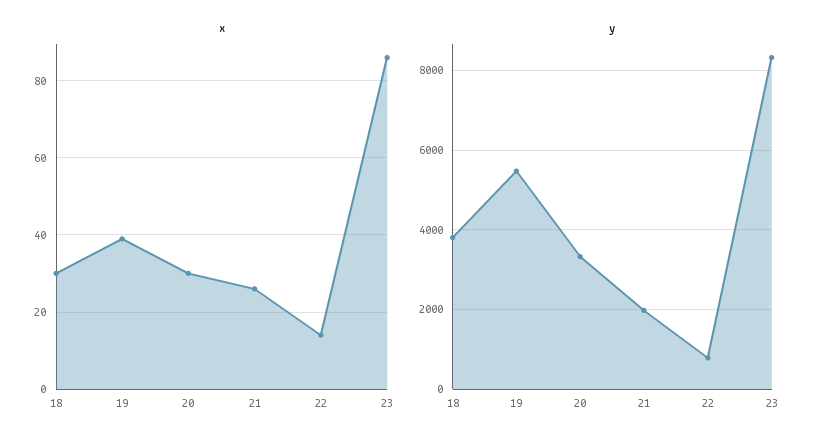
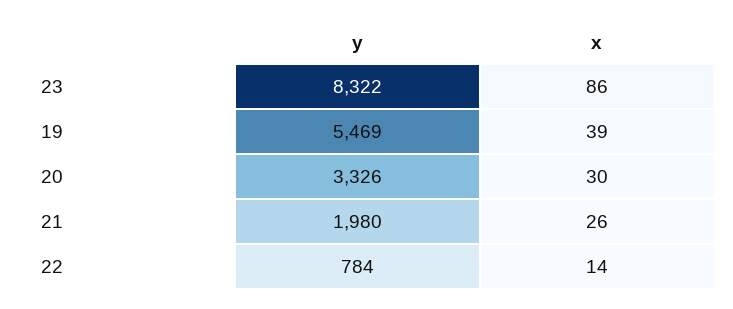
  {
    "x": {
-     "18": 30,
      "19": 39,
      "20": 30,
      "21": 26,
      "22": 14,
      "23": 86
    },
    "y": {
-     "18": 3800,
      "19": 5469,
      "20": 3326,
      "21": 1980,
      "22": 784,
      "23": 8322
    }
  }

